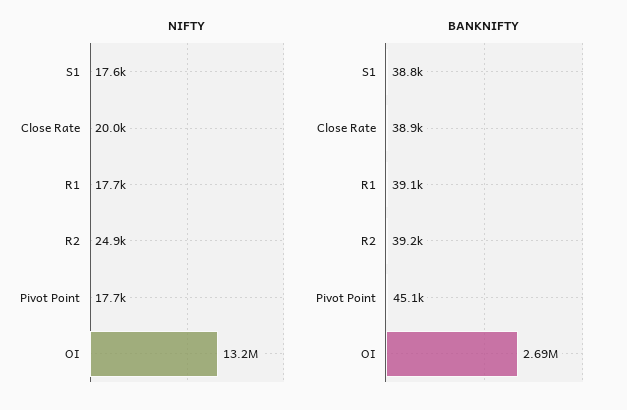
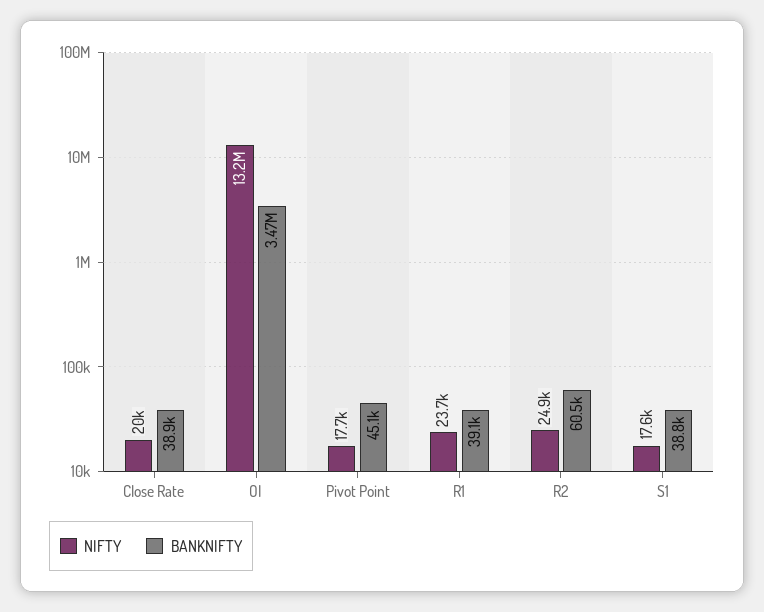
  {
    "NIFTY": {
      "S1": 17600,
      "Close Rate": 20000,
-     "R1": 17700,
+     "R1": 23700,
      "R2": 24900,
      "Pivot Point": 17700,
      "OI": 13200000
    },
    "BANKNIFTY": {
      "S1": 38800,
      "Close Rate": 38900,
      "R1": 39100,
-     "R2": 39200,
+     "R2": 60500,
      "Pivot Point": 45100,
-     "OI": 2690000
+     "OI": 3470000
    }
  }

